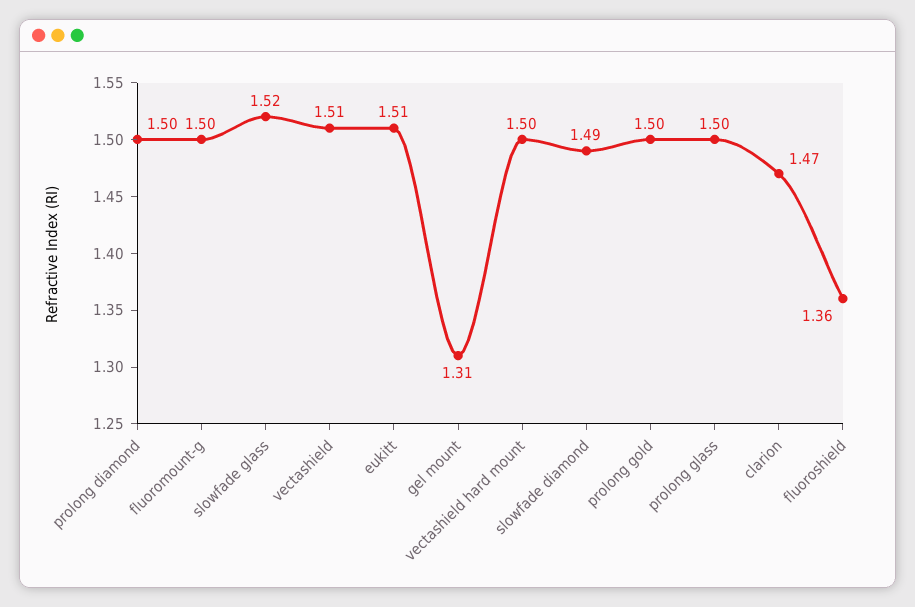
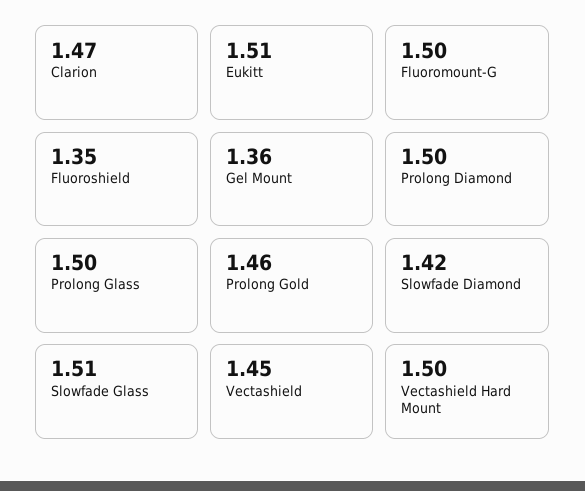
  {
    "prolong diamond": 1.5,
    "fluoromount-g": 1.5,
-   "slowfade glass": 1.52,
+   "slowfade glass": 1.51,
-   "vectashield": 1.51,
+   "vectashield": 1.45,
    "eukitt": 1.51,
-   "gel mount": 1.31,
+   "gel mount": 1.36,
    "vectashield hard mount": 1.5,
-   "slowfade diamond": 1.49,
+   "slowfade diamond": 1.42,
-   "prolong gold": 1.5,
+   "prolong gold": 1.46,
    "prolong glass": 1.5,
    "clarion": 1.47,
-   "fluoroshield": 1.36
+   "fluoroshield": 1.35
  }

